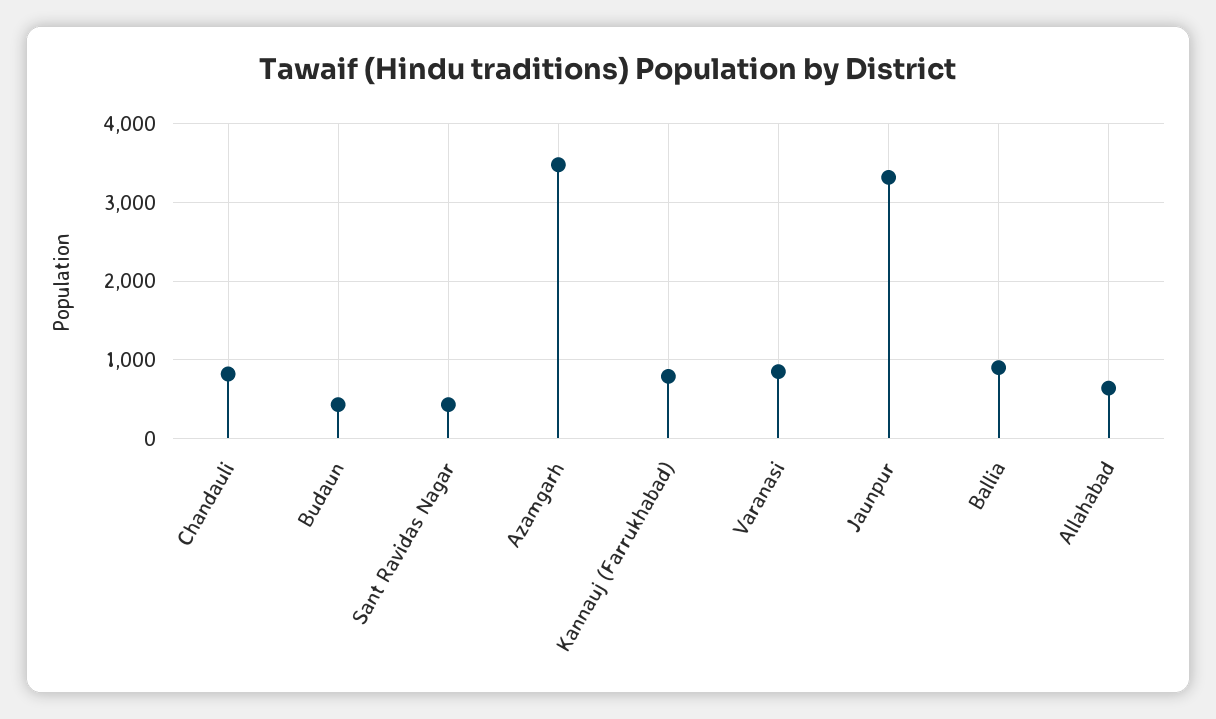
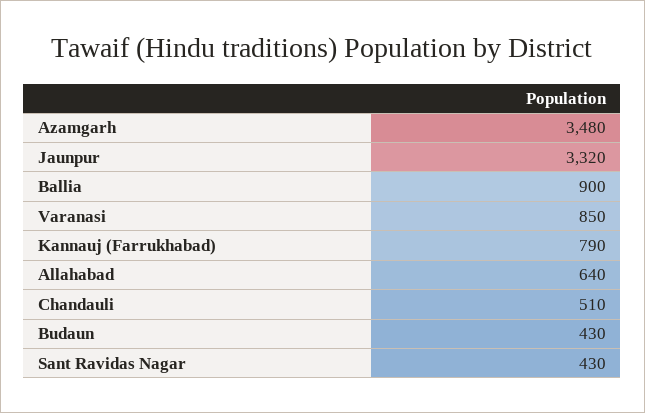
  {
-   "Chandauli": 800,
+   "Chandauli": 510,
    "Budaun": 430,
    "Sant Ravidas Nagar": 430,
    "Azamgarh": 3480,
    "Kannauj (Farrukhabad)": 790,
    "Varanasi": 850,
    "Jaunpur": 3320,
    "Ballia": 900,
    "Allahabad": 640
  }

